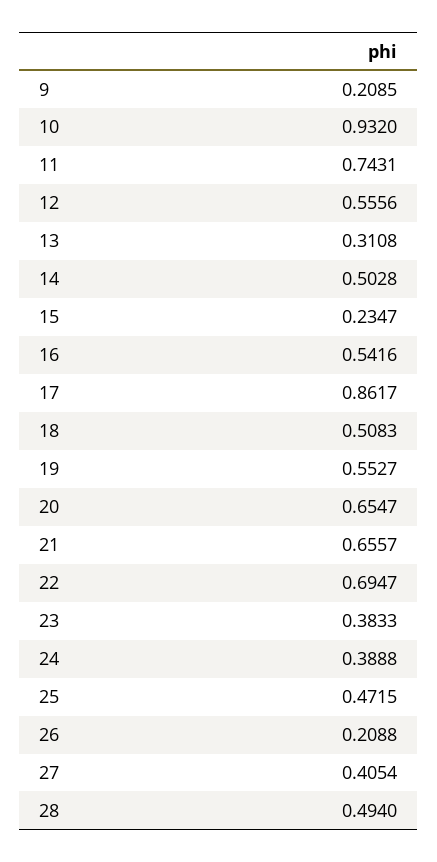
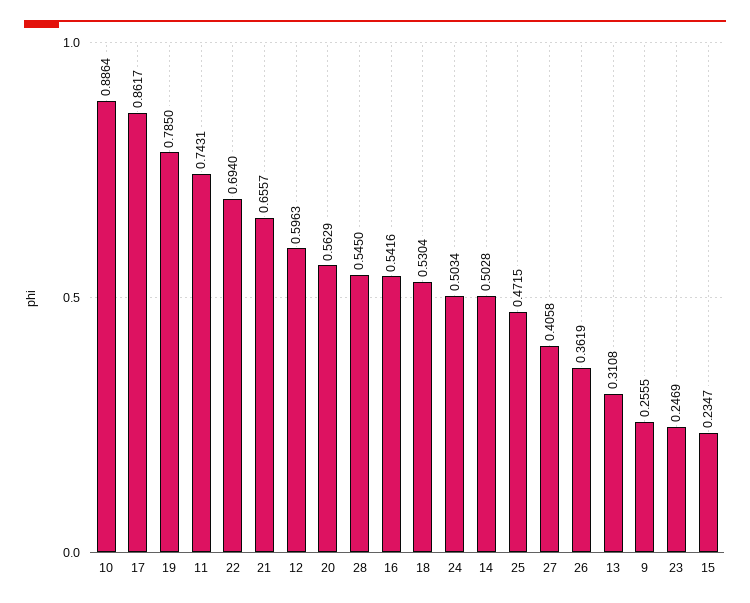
  {
-   "9": 0.2085,
+   "9": 0.2555,
-   "10": 0.932,
+   "10": 0.8864,
    "11": 0.7431,
-   "12": 0.5556,
+   "12": 0.5963,
    "13": 0.3108,
    "14": 0.5028,
    "15": 0.2347,
    "16": 0.5416,
    "17": 0.8617,
-   "18": 0.5083,
+   "18": 0.5304,
-   "19": 0.5527,
+   "19": 0.785,
-   "20": 0.6547,
+   "20": 0.5629,
    "21": 0.6557,
-   "22": 0.6947,
+   "22": 0.694,
-   "23": 0.3833,
+   "23": 0.2469,
-   "24": 0.3888,
+   "24": 0.5034,
    "25": 0.4715,
-   "26": 0.2088,
+   "26": 0.3619,
-   "27": 0.4054,
+   "27": 0.4058,
-   "28": 0.494
+   "28": 0.545
  }

